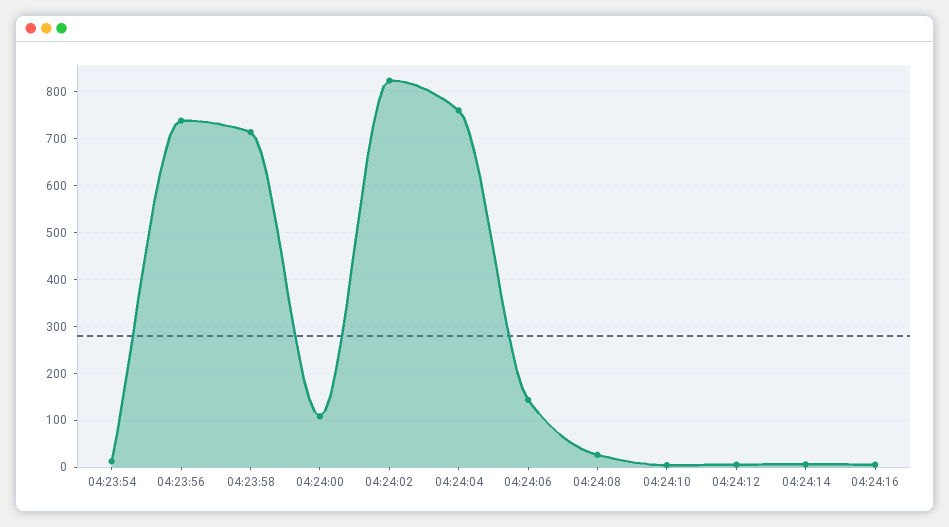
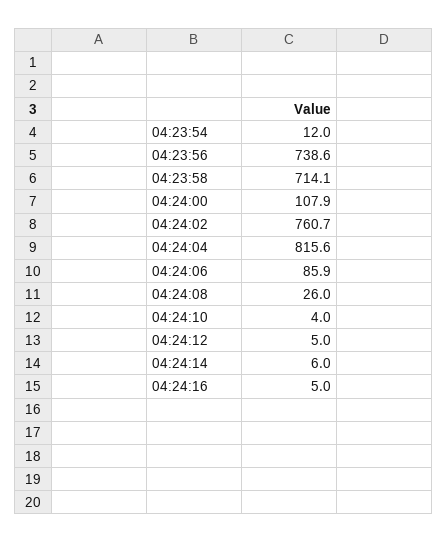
  {
    "04:23:54": 12,
    "04:23:56": 738.6,
    "04:23:58": 714.1,
    "04:24:00": 107.9,
-   "04:24:02": 820,
+   "04:24:02": 760.7,
-   "04:24:04": 760,
+   "04:24:04": 815.6,
-   "04:24:06": 140,
+   "04:24:06": 85.9,
    "04:24:08": 26,
    "04:24:10": 4,
    "04:24:12": 5,
    "04:24:14": 6,
    "04:24:16": 5
  }

